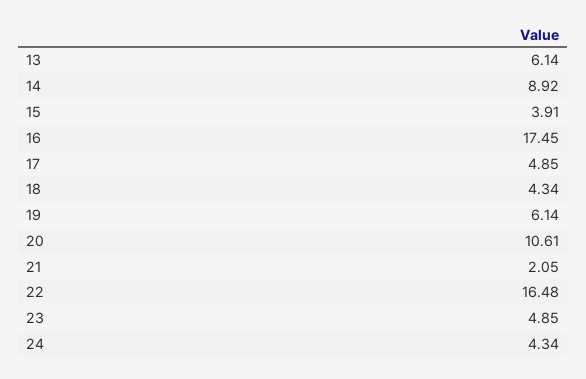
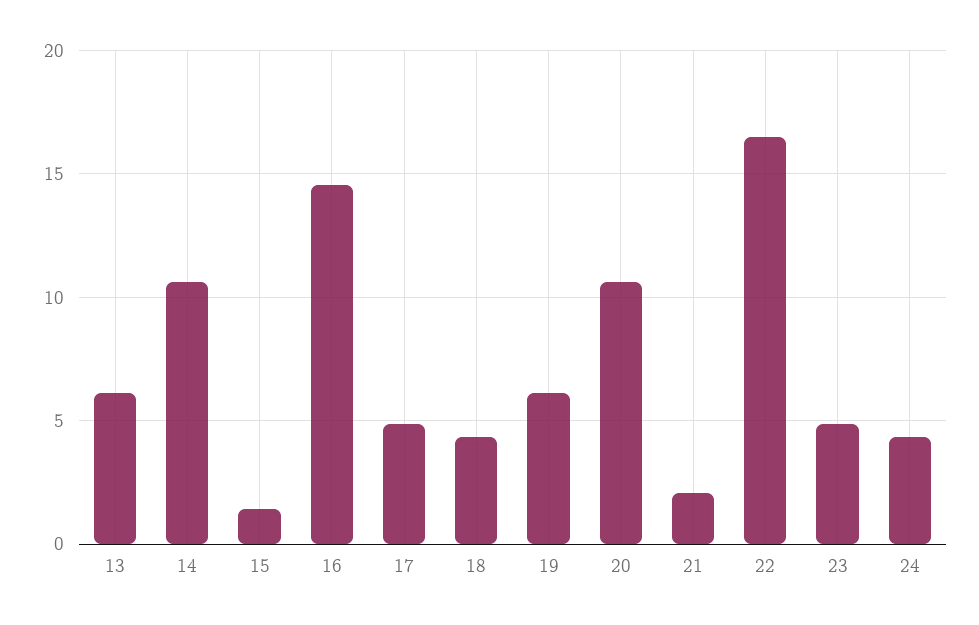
  {
    "13": 6.14,
-   "14": 8.92,
+   "14": 10.5,
-   "15": 3.91,
+   "15": 1.5,
-   "16": 17.45,
+   "16": 14.5,
    "17": 4.85,
    "18": 4.34,
    "19": 6.14,
    "20": 10.61,
    "21": 2.05,
    "22": 16.48,
    "23": 4.85,
    "24": 4.34
  }

